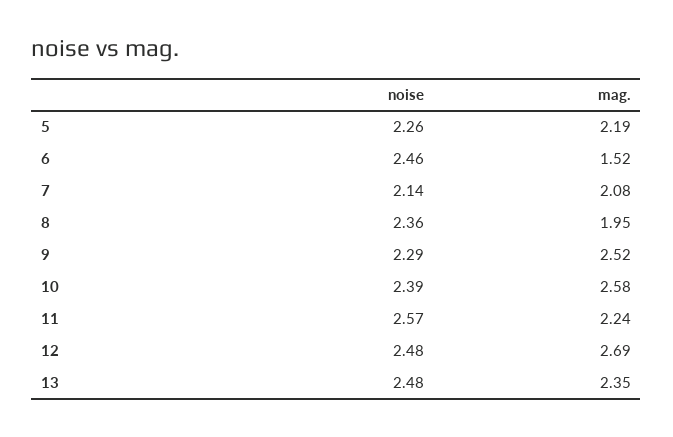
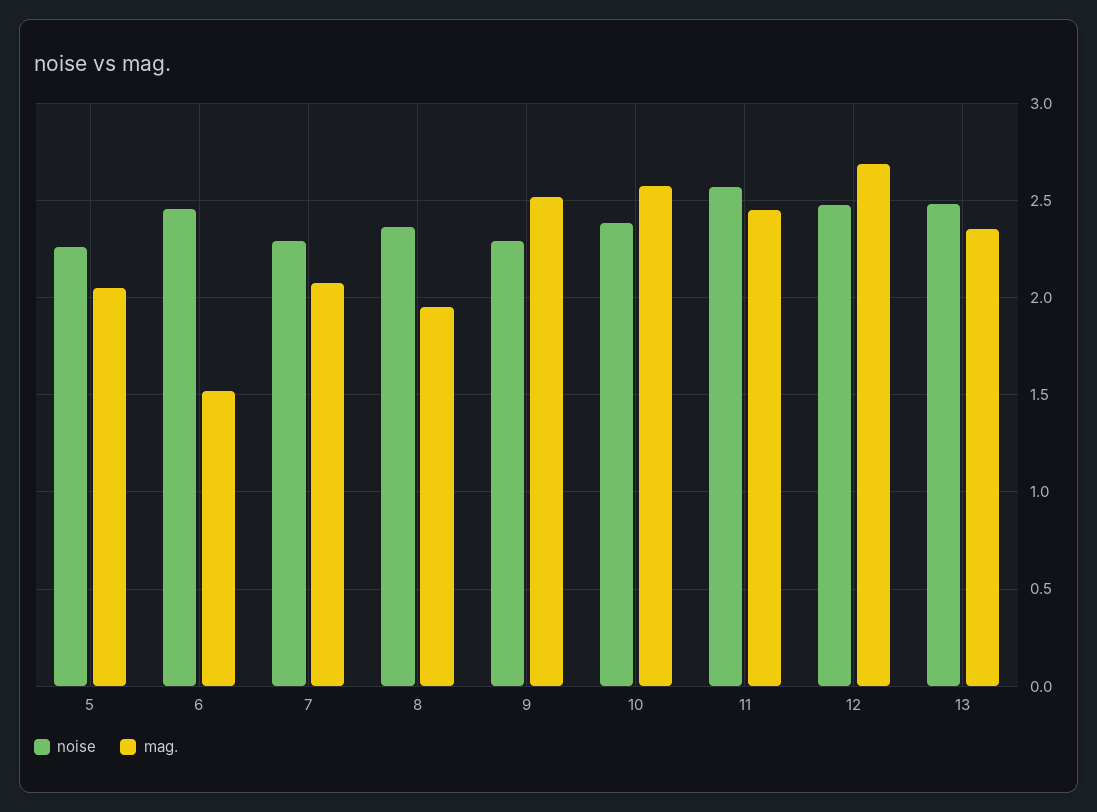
  {
    "noise": {
      "5": 2.26,
      "6": 2.46,
-     "7": 2.14,
+     "7": 2.3,
      "8": 2.36,
      "9": 2.29,
      "10": 2.39,
      "11": 2.57,
      "12": 2.48,
      "13": 2.48
    },
    "mag.": {
-     "5": 2.19,
+     "5": 2.05,
      "6": 1.52,
      "7": 2.08,
      "8": 1.95,
      "9": 2.52,
      "10": 2.58,
-     "11": 2.24,
+     "11": 2.45,
      "12": 2.69,
      "13": 2.35
    }
  }

